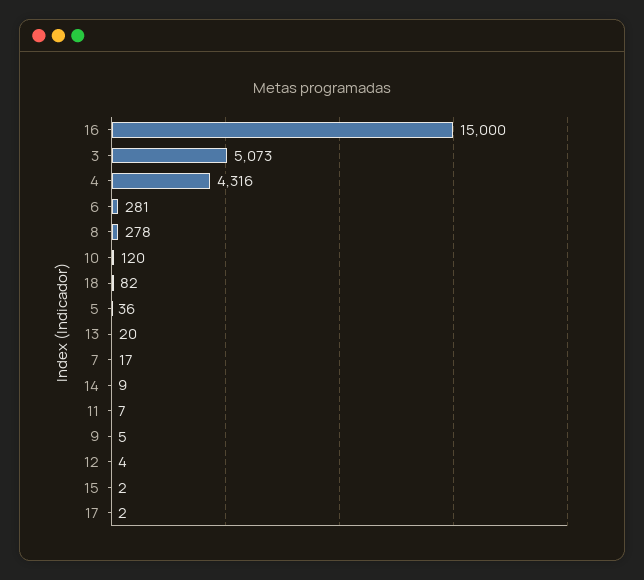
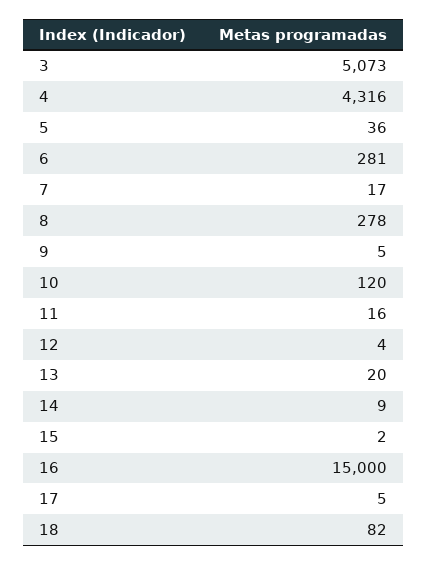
  {
    "16": 15000,
    "3": 5073,
    "4": 4316,
    "6": 281,
    "8": 278,
    "10": 120,
    "18": 82,
    "5": 36,
    "13": 20,
    "7": 17,
    "14": 9,
-   "11": 7,
+   "11": 16,
    "9": 5,
    "12": 4,
    "15": 2,
-   "17": 2
+   "17": 5
  }

